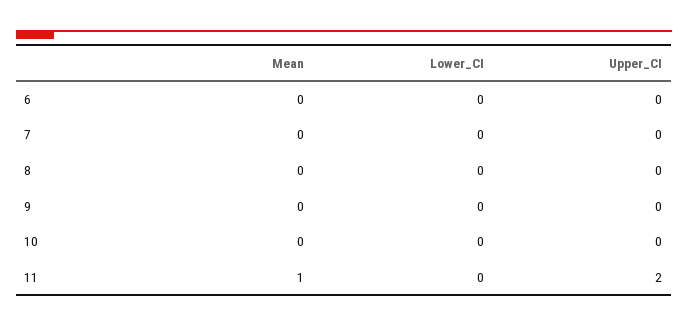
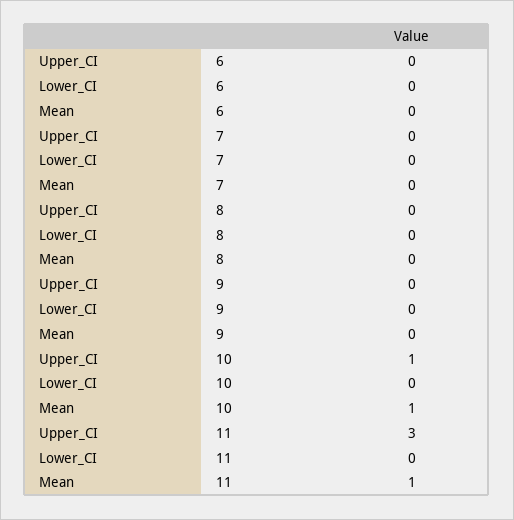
  {
    "Mean": {
      "6": 0,
      "7": 0,
      "8": 0,
      "9": 0,
-     "10": 0,
+     "10": 1,
      "11": 1
    },
    "Lower_CI": {
      "6": 0,
      "7": 0,
      "8": 0,
      "9": 0,
      "10": 0,
      "11": 0
    },
    "Upper_CI": {
      "6": 0,
      "7": 0,
      "8": 0,
      "9": 0,
-     "10": 0,
+     "10": 1,
-     "11": 2
+     "11": 3
    }
  }

